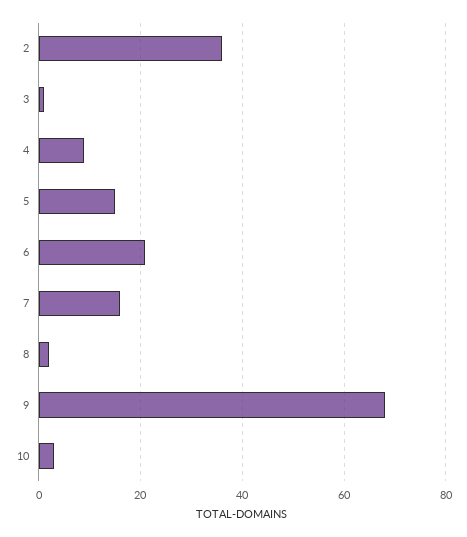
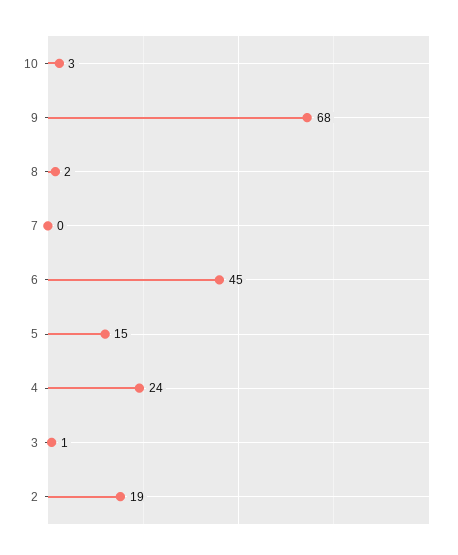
  {
-   "2": 35,
+   "2": 19,
    "3": 1,
-   "4": 10,
+   "4": 24,
    "5": 15,
-   "6": 20,
+   "6": 45,
-   "7": 15,
+   "7": 0,
    "8": 2,
    "9": 68,
    "10": 3
  }

